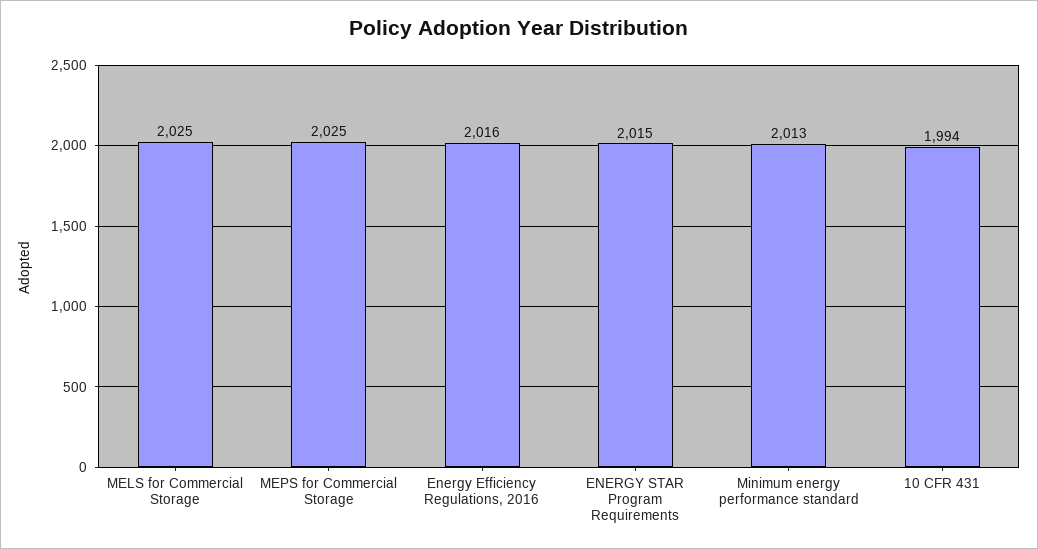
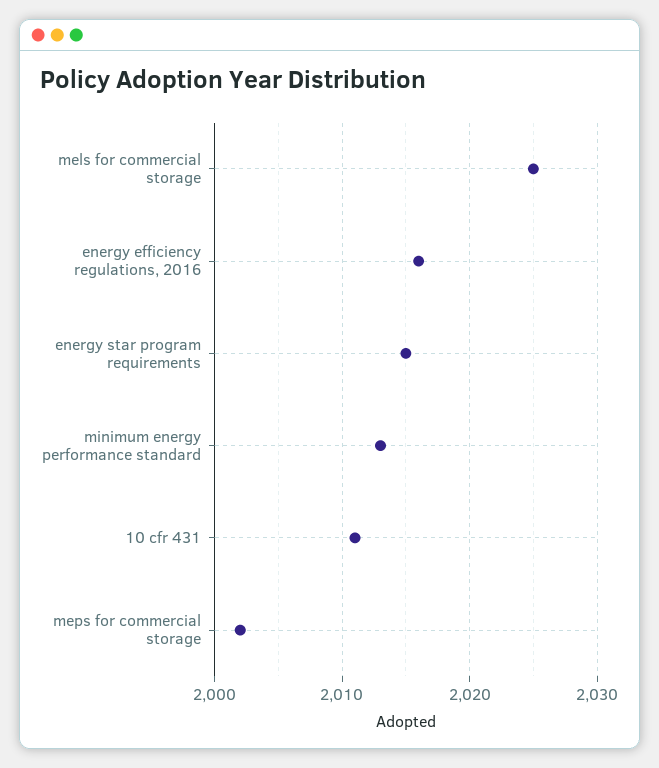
  {
    "MELS for Commercial Storage": 2025,
-   "MEPS for Commercial Storage": 2025,
+   "MEPS for Commercial Storage": 2002,
    "Energy Efficiency Regulations, 2016": 2016,
    "ENERGY STAR Program Requirements": 2015,
    "Minimum energy performance standard": 2013,
-   "10 CFR 431": 1994
+   "10 CFR 431": 2011
  }

